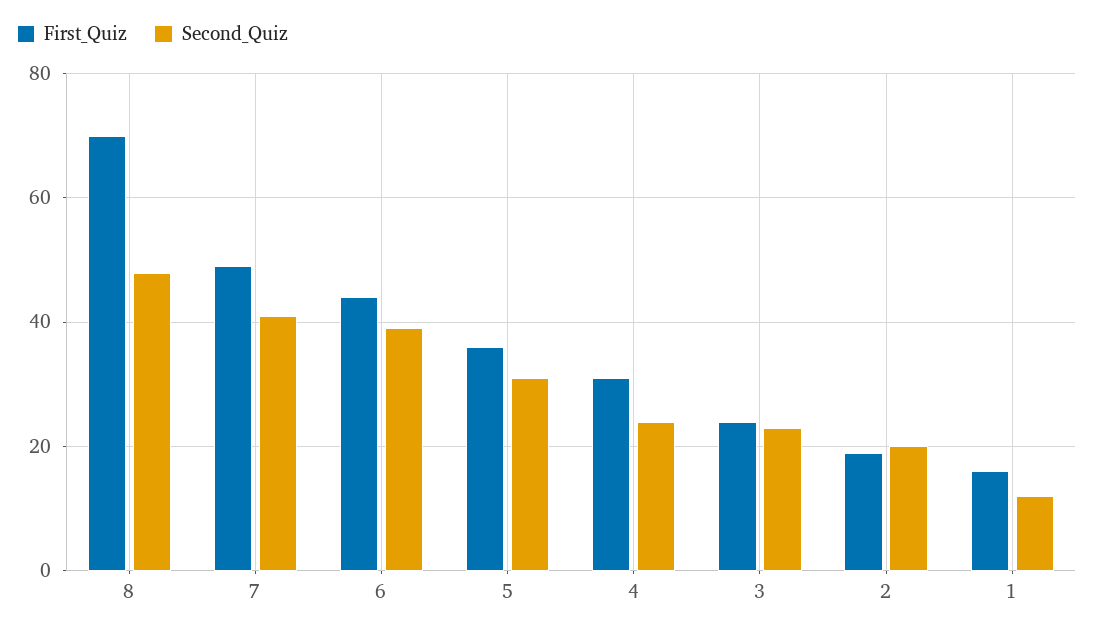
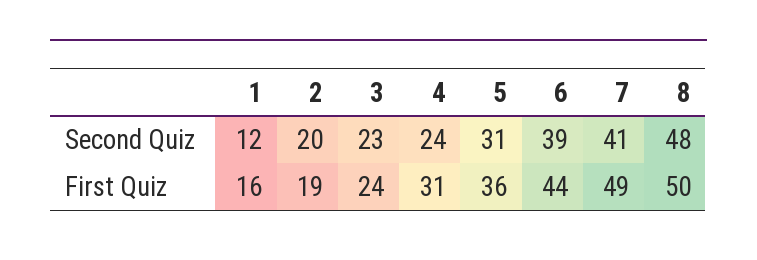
  {
    "First_Quiz": {
-     "8": 70,
+     "8": 50,
      "7": 49,
      "6": 44,
      "5": 36,
      "4": 31,
      "3": 24,
      "2": 19,
      "1": 16
    },
    "Second_Quiz": {
      "8": 48,
      "7": 41,
      "6": 39,
      "5": 31,
      "4": 24,
      "3": 23,
      "2": 20,
      "1": 12
    }
  }

